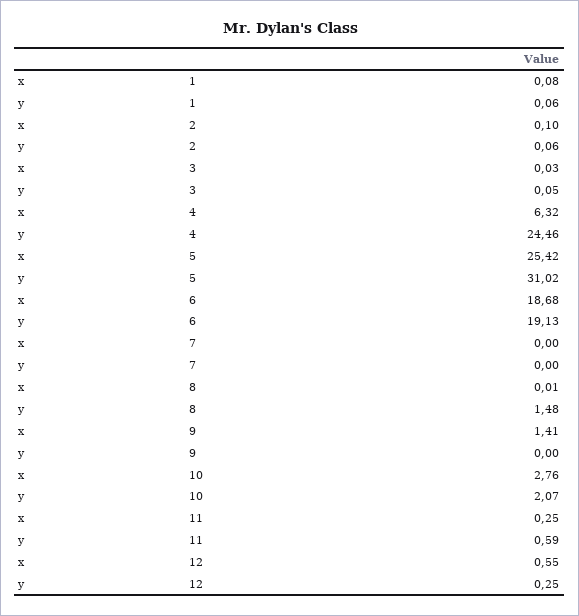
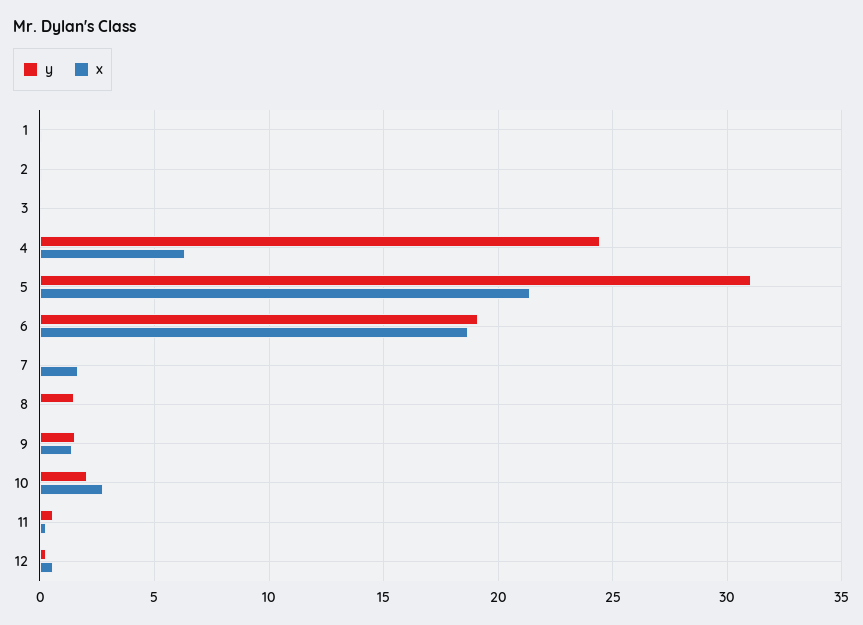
  {
    "x": {
      "1": 0.08,
      "2": 0.1,
      "3": 0.03,
      "4": 6.32,
-     "5": 25.42,
+     "5": 21.5,
      "6": 18.68,
-     "7": 0,
+     "7": 1.5,
      "8": 0.01,
      "9": 1.41,
      "10": 2.76,
      "11": 0.25,
      "12": 0.55
    },
    "y": {
      "1": 0.06,
      "2": 0.06,
      "3": 0.05,
      "4": 24.46,
      "5": 31.02,
      "6": 19.13,
      "7": 0,
      "8": 1.48,
-     "9": 0,
+     "9": 1.5,
      "10": 2.07,
      "11": 0.59,
      "12": 0.25
    }
  }

